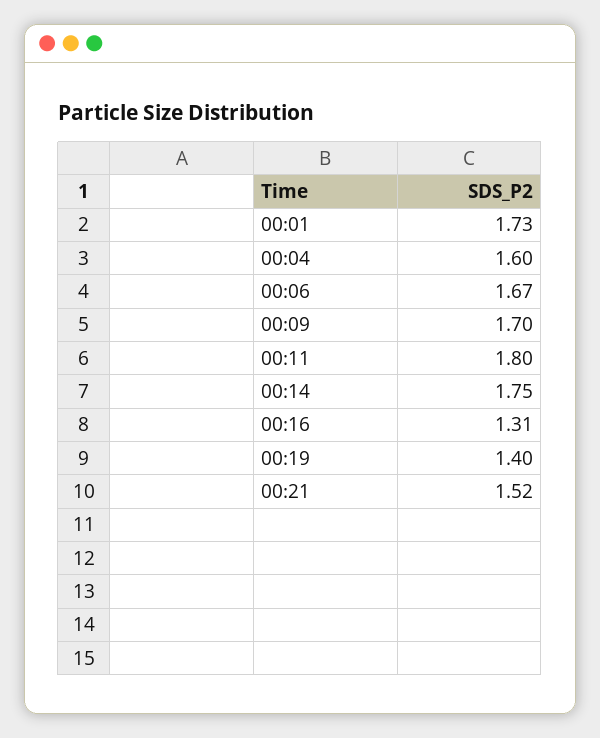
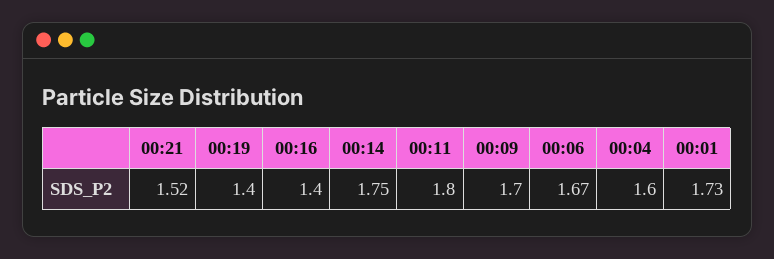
  {
    "00:01": 1.73,
    "00:04": 1.6,
    "00:06": 1.67,
    "00:09": 1.7,
    "00:11": 1.8,
    "00:14": 1.75,
-   "00:16": 1.31,
+   "00:16": 1.4,
    "00:19": 1.4,
    "00:21": 1.52
  }

